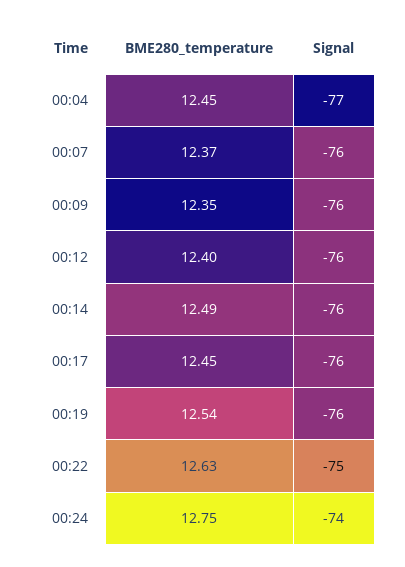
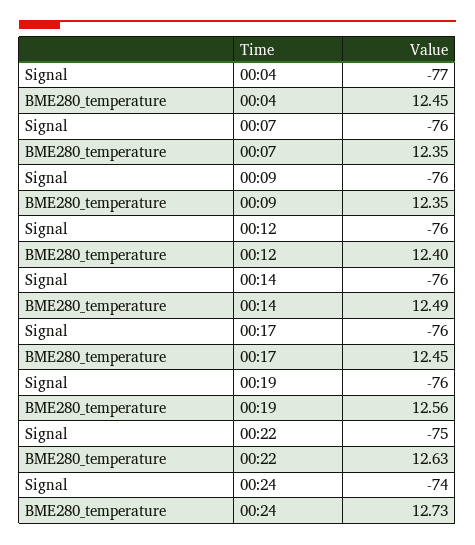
  {
    "BME280_temperature": {
      "00:04": 12.45,
-     "00:07": 12.37,
+     "00:07": 12.35,
      "00:09": 12.35,
      "00:12": 12.4,
      "00:14": 12.49,
      "00:17": 12.45,
-     "00:19": 12.54,
+     "00:19": 12.56,
      "00:22": 12.63,
-     "00:24": 12.75
+     "00:24": 12.73
    },
    "Signal": {
      "00:04": -77,
      "00:07": -76,
      "00:09": -76,
      "00:12": -76,
      "00:14": -76,
      "00:17": -76,
      "00:19": -76,
      "00:22": -75,
      "00:24": -74
    }
  }

